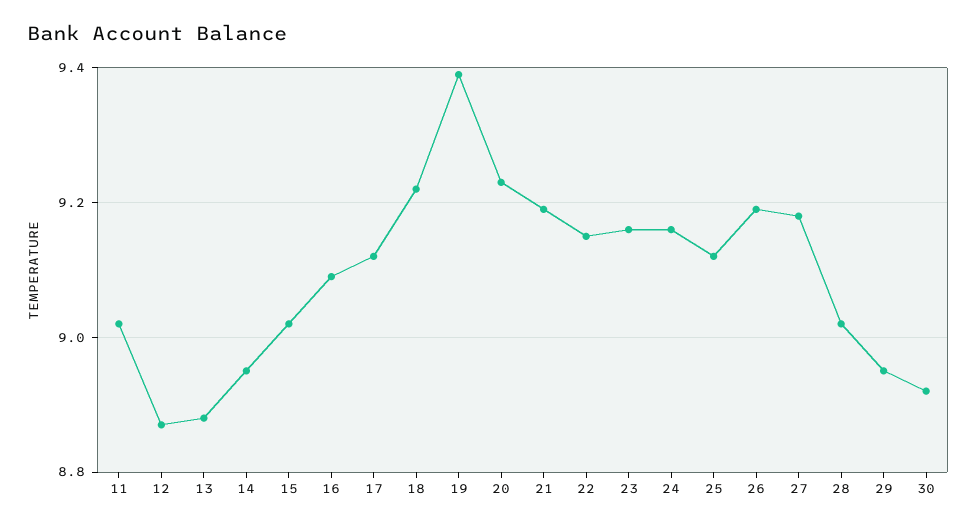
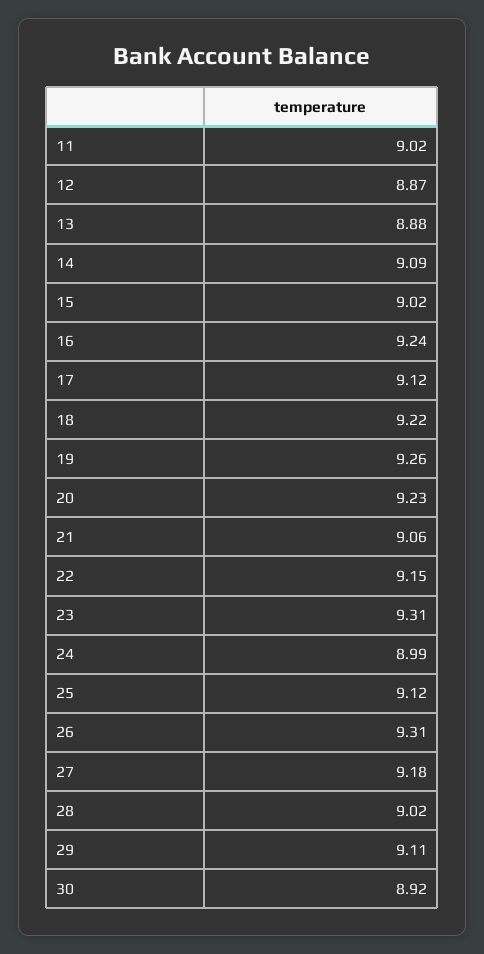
  {
    "11": 9.02,
    "12": 8.87,
    "13": 8.88,
-   "14": 8.95,
+   "14": 9.09,
    "15": 9.02,
-   "16": 9.1,
+   "16": 9.24,
    "17": 9.12,
    "18": 9.22,
-   "19": 9.4,
+   "19": 9.26,
    "20": 9.23,
-   "21": 9.2,
+   "21": 9.06,
    "22": 9.15,
-   "23": 9.15,
+   "23": 9.31,
-   "24": 9.15,
+   "24": 8.99,
    "25": 9.12,
-   "26": 9.2,
+   "26": 9.31,
    "27": 9.18,
    "28": 9.02,
-   "29": 8.95,
+   "29": 9.11,
    "30": 8.92
  }

